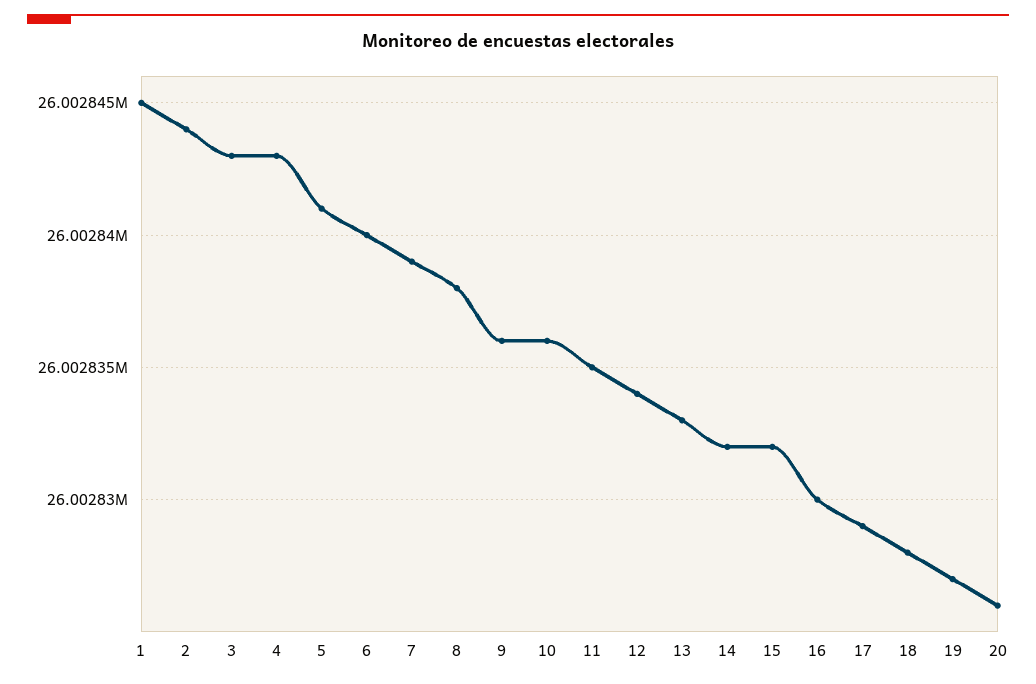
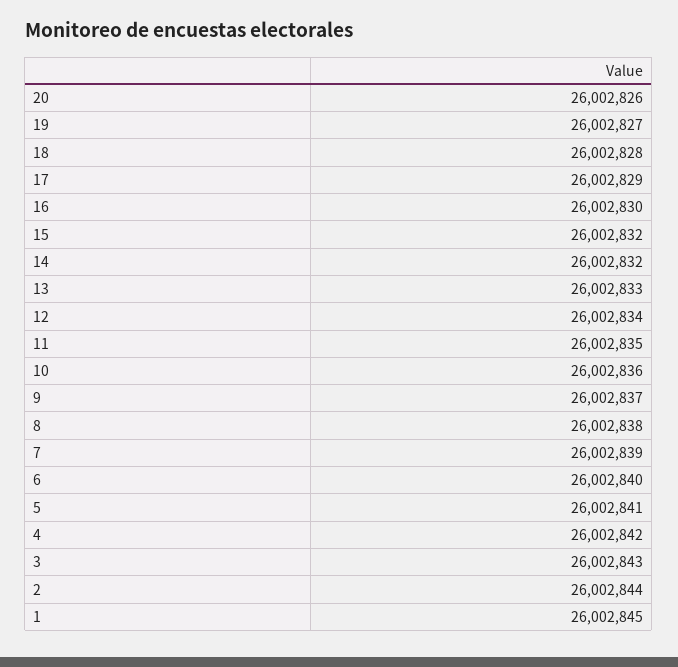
  {
    "1": 26002845,
    "2": 26002844,
    "3": 26002843,
-   "4": 26002843,
+   "4": 26002842,
    "5": 26002841,
    "6": 26002840,
    "7": 26002839,
    "8": 26002838,
-   "9": 26002836,
+   "9": 26002837,
    "10": 26002836,
    "11": 26002835,
    "12": 26002834,
    "13": 26002833,
    "14": 26002832,
    "15": 26002832,
    "16": 26002830,
    "17": 26002829,
    "18": 26002828,
    "19": 26002827,
    "20": 26002826
  }

